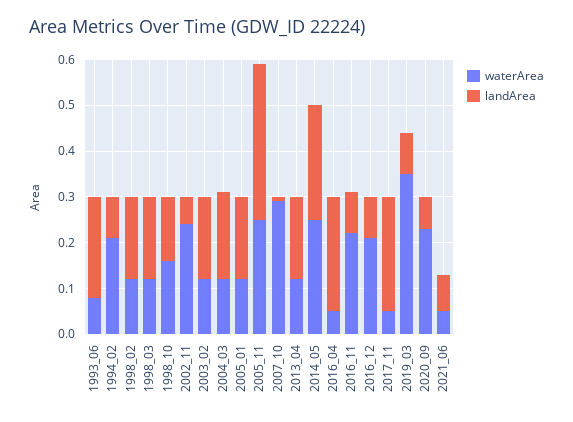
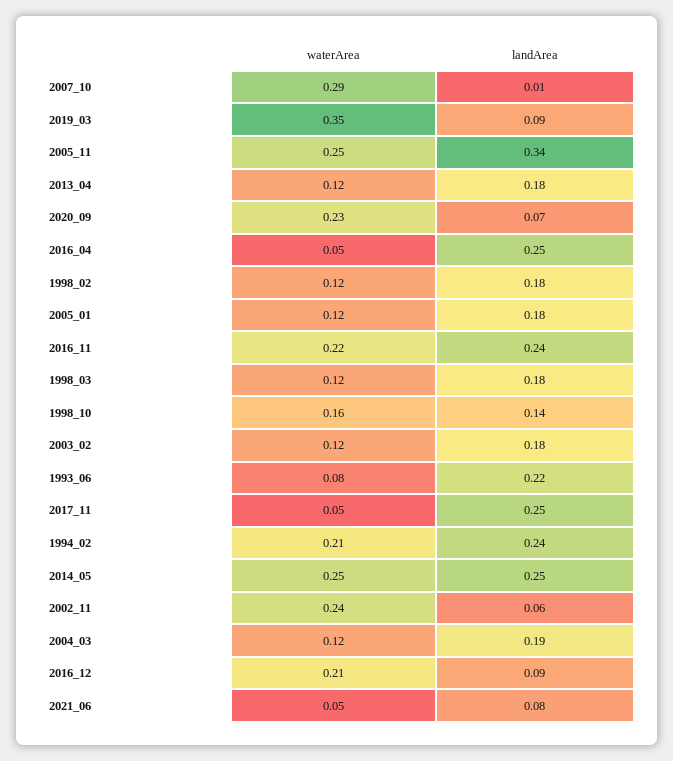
  {
    "waterArea": {
      "1993_06": 0.08,
      "1994_02": 0.21,
      "1998_02": 0.12,
      "1998_03": 0.12,
      "1998_10": 0.16,
      "2002_11": 0.24,
      "2003_02": 0.12,
      "2004_03": 0.12,
      "2005_01": 0.12,
      "2005_11": 0.25,
      "2007_10": 0.29,
      "2013_04": 0.12,
      "2014_05": 0.25,
      "2016_04": 0.05,
      "2016_11": 0.22,
      "2016_12": 0.21,
      "2017_11": 0.05,
      "2019_03": 0.35,
      "2020_09": 0.23,
      "2021_06": 0.05
    },
    "landArea": {
      "1993_06": 0.22,
-     "1994_02": 0.1,
+     "1994_02": 0.24,
      "1998_02": 0.18,
      "1998_03": 0.18,
      "1998_10": 0.14,
      "2002_11": 0.06,
      "2003_02": 0.18,
      "2004_03": 0.19,
      "2005_01": 0.18,
      "2005_11": 0.34,
      "2007_10": 0.01,
      "2013_04": 0.18,
      "2014_05": 0.25,
      "2016_04": 0.25,
-     "2016_11": 0.1,
+     "2016_11": 0.24,
      "2016_12": 0.09,
      "2017_11": 0.25,
      "2019_03": 0.09,
      "2020_09": 0.07,
      "2021_06": 0.08
    }
  }

